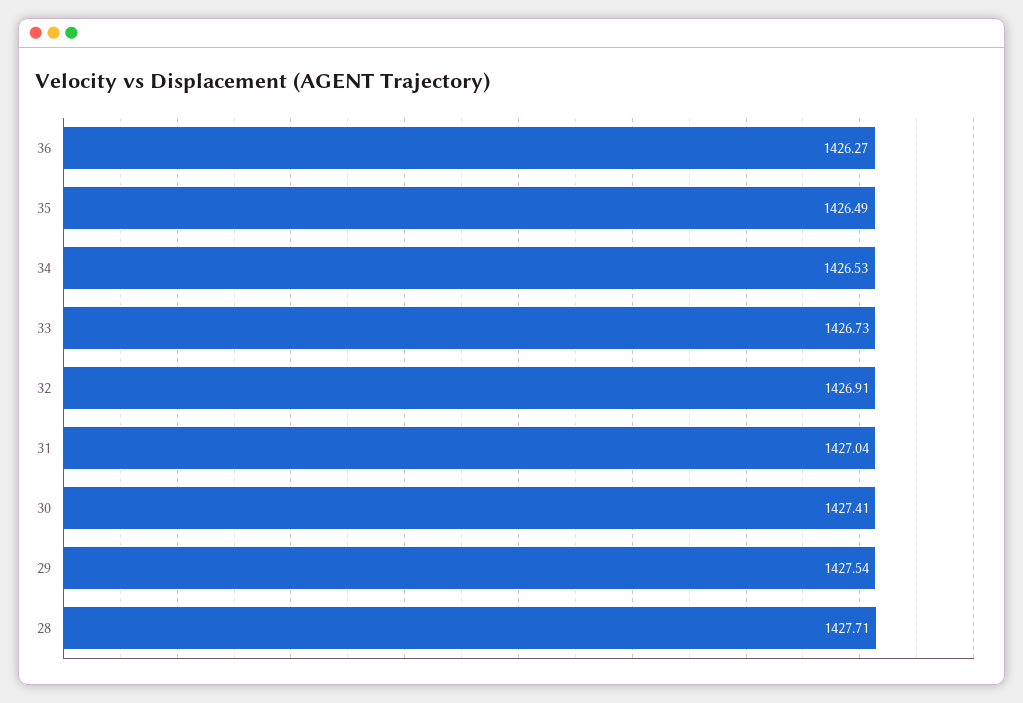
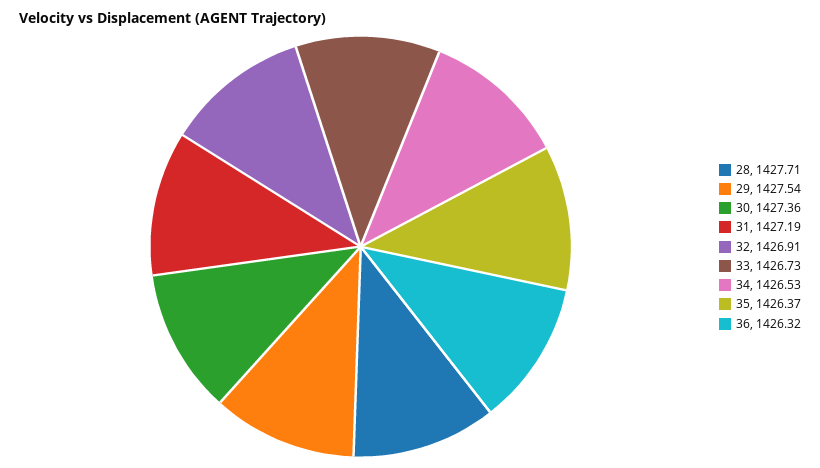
  {
-   "36": 1426.27,
+   "36": 1426.32,
-   "35": 1426.49,
+   "35": 1426.37,
    "34": 1426.53,
    "33": 1426.73,
    "32": 1426.91,
-   "31": 1427.04,
+   "31": 1427.19,
-   "30": 1427.41,
+   "30": 1427.36,
    "29": 1427.54,
    "28": 1427.71
  }

